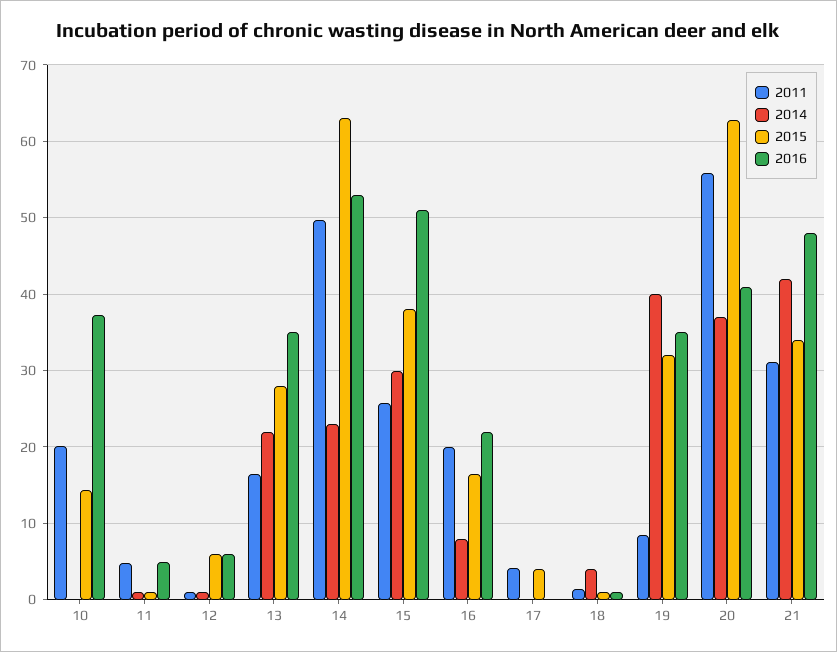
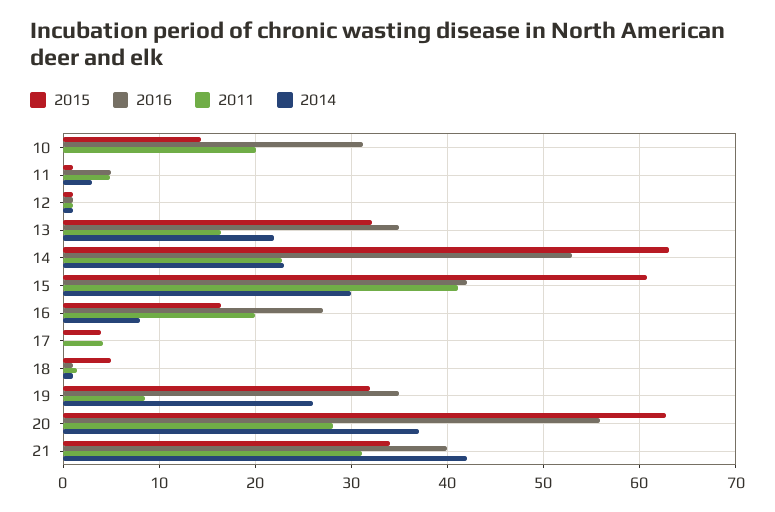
  {
    "2011": {
      "10": 20,
      "11": 5,
      "12": 1,
      "13": 16,
-     "14": 50,
+     "14": 23,
-     "15": 26,
+     "15": 41,
      "16": 20,
      "17": 4,
      "18": 1,
      "19": 9,
-     "20": 56,
+     "20": 28,
      "21": 31
    },
    "2014": {
      "10": 0,
-     "11": 1,
+     "11": 3,
      "12": 1,
      "13": 22,
      "14": 23,
      "15": 30,
      "16": 8,
      "17": 0,
-     "18": 4,
+     "18": 1,
-     "19": 40,
+     "19": 26,
      "20": 37,
      "21": 42
    },
    "2015": {
      "10": 14,
      "11": 1,
-     "12": 6,
+     "12": 1,
-     "13": 28,
+     "13": 32,
      "14": 63,
-     "15": 38,
+     "15": 61,
      "16": 16,
      "17": 4,
-     "18": 1,
+     "18": 5,
      "19": 32,
      "20": 63,
      "21": 34
    },
    "2016": {
-     "10": 37,
+     "10": 31,
      "11": 5,
-     "12": 6,
+     "12": 1,
      "13": 35,
      "14": 53,
-     "15": 51,
+     "15": 42,
-     "16": 22,
+     "16": 27,
      "17": 0,
      "18": 1,
      "19": 35,
-     "20": 41,
+     "20": 56,
-     "21": 48
+     "21": 40
    }
  }

